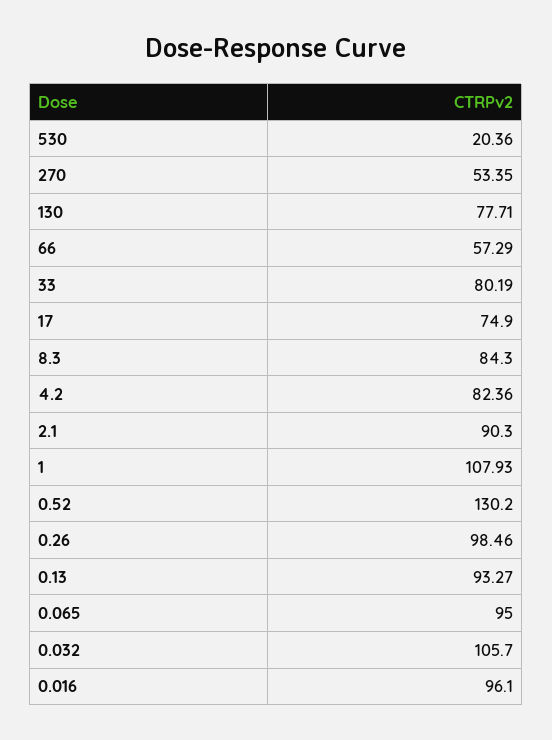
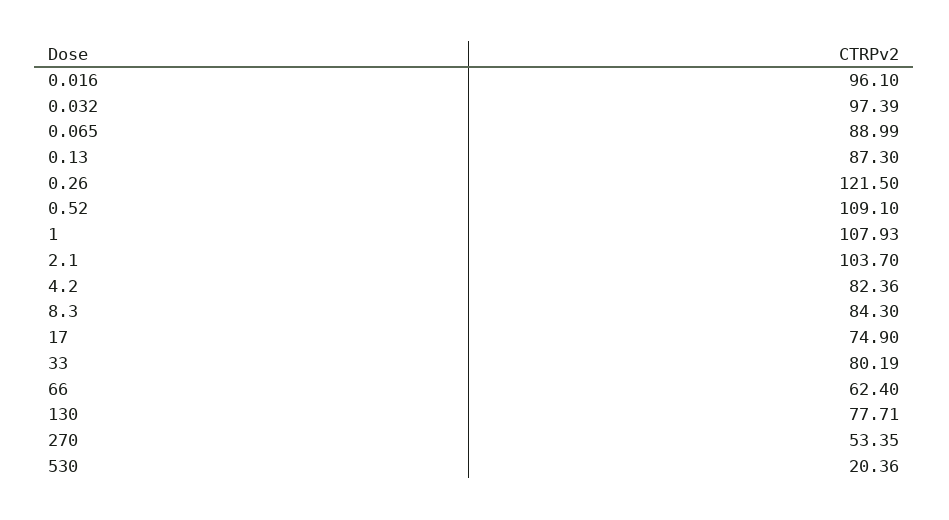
  {
    "530": 20.36,
    "270": 53.35,
    "130": 77.71,
-   "66": 57.29,
+   "66": 62.4,
    "33": 80.19,
    "17": 74.9,
    "8.3": 84.3,
    "4.2": 82.36,
-   "2.1": 90.3,
+   "2.1": 103.7,
    "1": 107.93,
-   "0.52": 130.2,
+   "0.52": 109.1,
-   "0.26": 98.46,
+   "0.26": 121.5,
-   "0.13": 93.27,
+   "0.13": 87.3,
-   "0.065": 95,
+   "0.065": 88.99,
-   "0.032": 105.7,
+   "0.032": 97.39,
    "0.016": 96.1
  }

